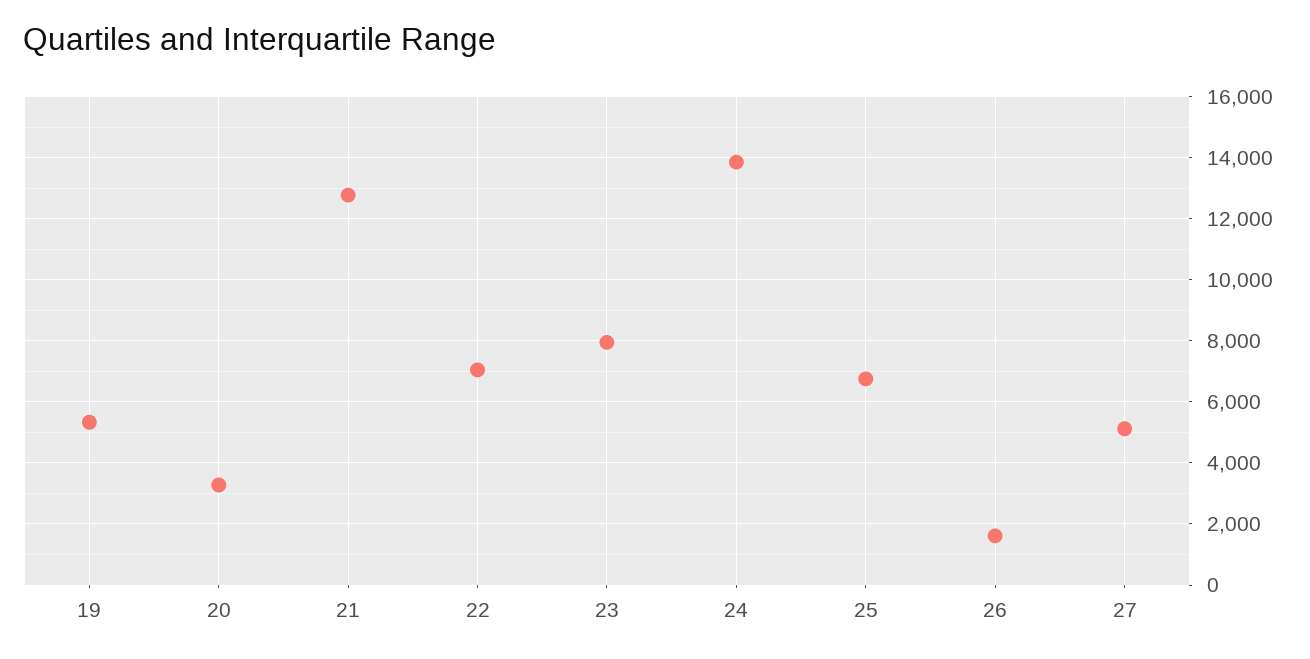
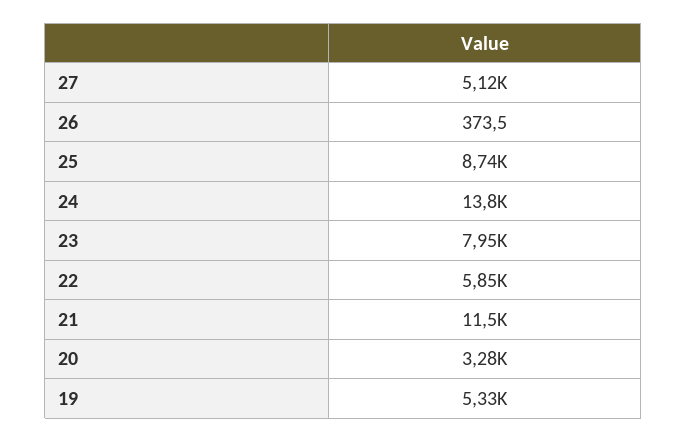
  {
    "19": 5330,
    "20": 3280,
-   "21": 12800,
+   "21": 11500,
-   "22": 7000,
+   "22": 5850,
    "23": 7950,
    "24": 13800,
-   "25": 6800,
+   "25": 8740,
-   "26": 1600,
+   "26": 373.5,
    "27": 5120
  }

